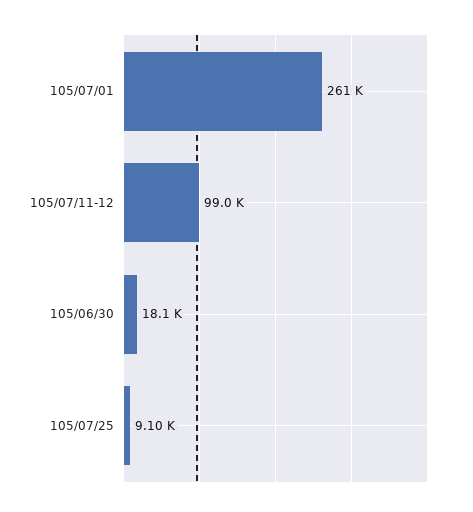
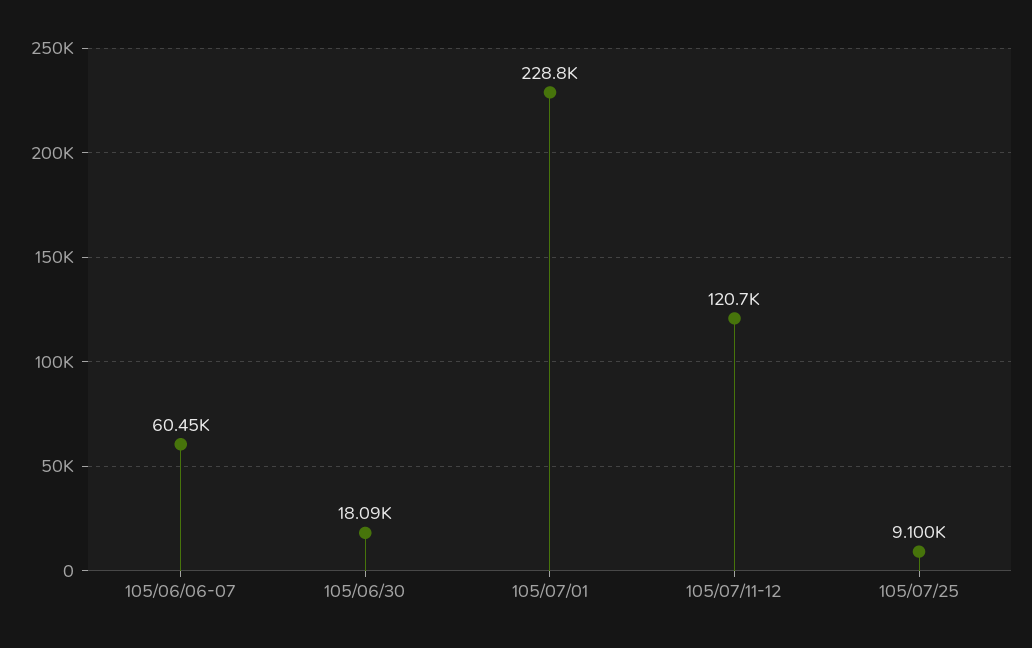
  {
-   "105/07/01": 261000,
+   "105/07/01": 228800,
-   "105/07/11-12": 99000,
+   "105/07/11-12": 120700,
    "105/06/30": 18090,
-   "105/07/25": 9100
+   "105/07/25": 9100,
+   "105/06/06-07": 60450
  }

